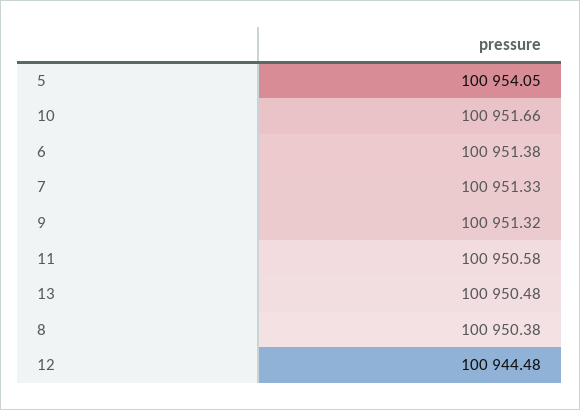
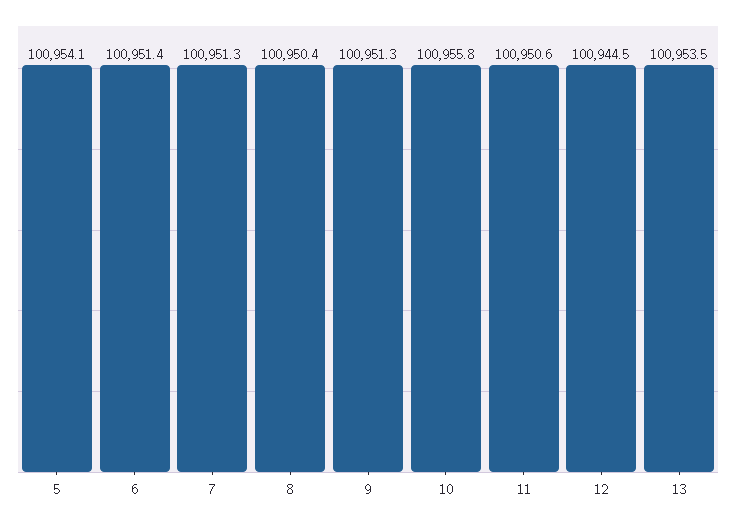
  {
    "5": 100954.05,
-   "10": 100951.66,
+   "10": 100955.8,
    "6": 100951.38,
    "7": 100951.33,
    "9": 100951.32,
    "11": 100950.58,
-   "13": 100950.48,
+   "13": 100953.5,
    "8": 100950.38,
    "12": 100944.48
  }

